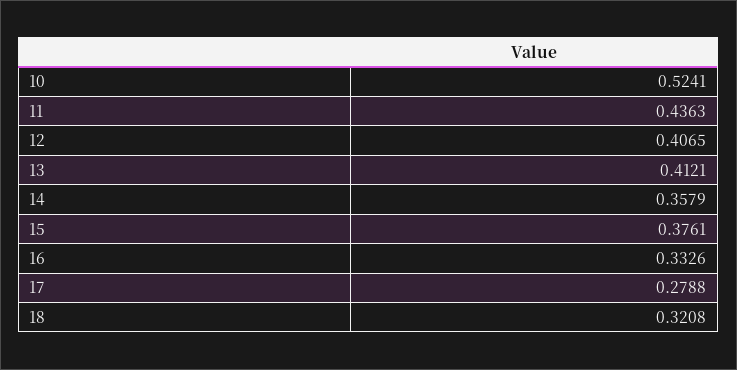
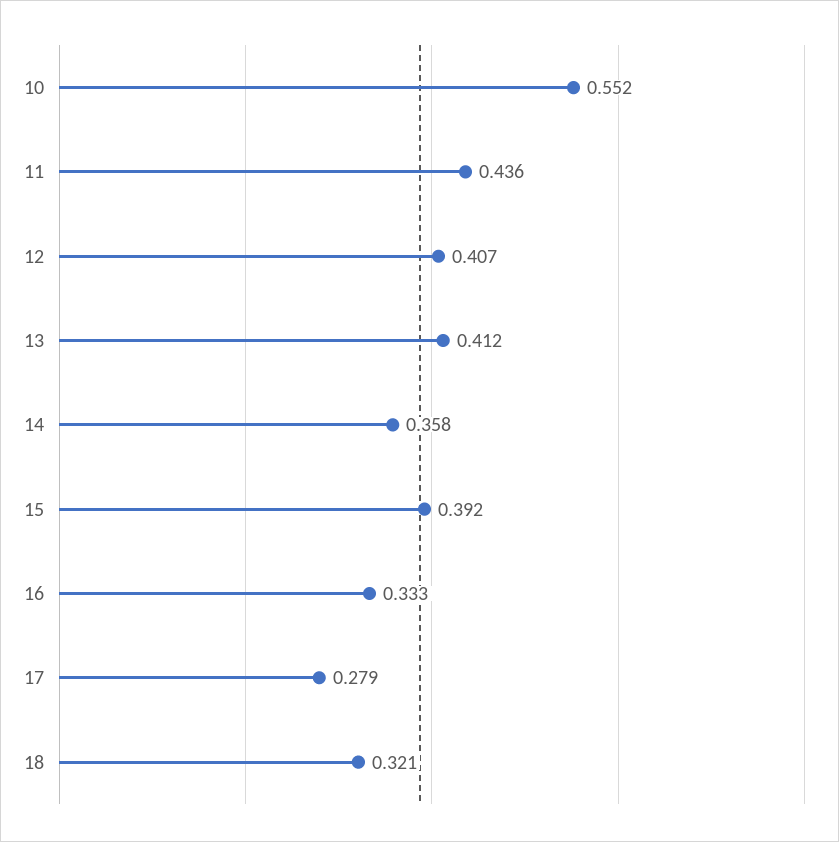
  {
-   "10": 0.5241,
+   "10": 0.552,
    "11": 0.4363,
    "12": 0.4065,
    "13": 0.4121,
    "14": 0.3579,
-   "15": 0.3761,
+   "15": 0.392,
    "16": 0.3326,
    "17": 0.2788,
    "18": 0.3208
  }

